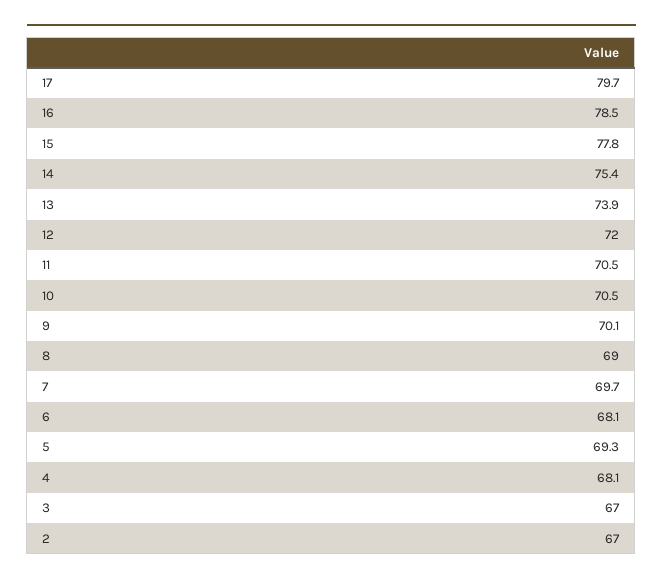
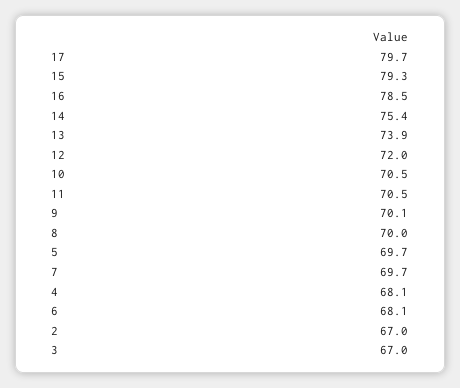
  {
    "17": 79.7,
    "16": 78.5,
-   "15": 77.8,
+   "15": 79.3,
    "14": 75.4,
    "13": 73.9,
    "12": 72,
    "11": 70.5,
    "10": 70.5,
    "9": 70.1,
-   "8": 69,
+   "8": 70,
    "7": 69.7,
    "6": 68.1,
-   "5": 69.3,
+   "5": 69.7,
    "4": 68.1,
    "3": 67,
    "2": 67
  }

